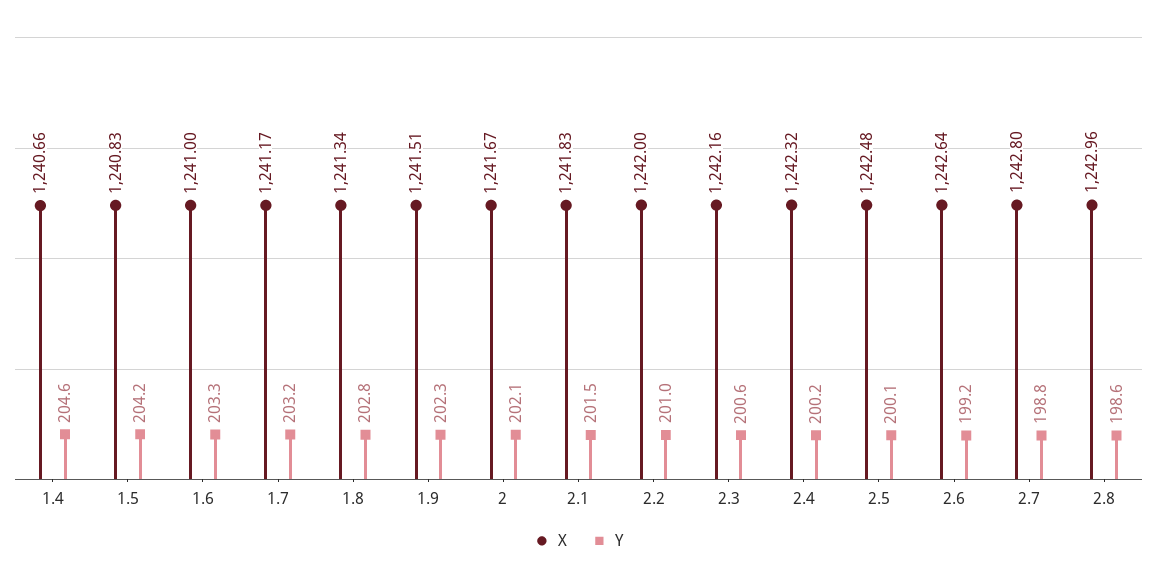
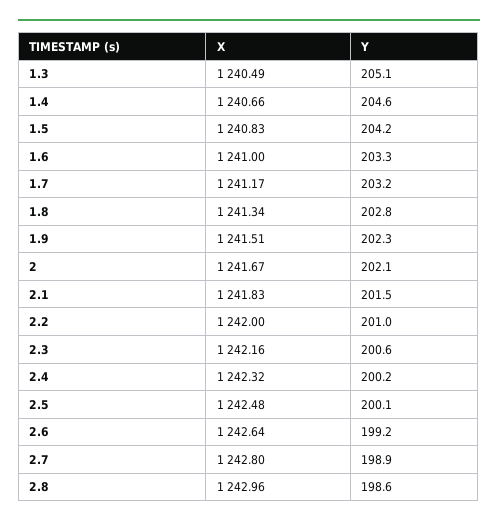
  {
    "X": {
      "1.4": 1240.66,
      "1.5": 1240.83,
      "1.6": 1241,
      "1.7": 1241.17,
      "1.8": 1241.34,
      "1.9": 1241.51,
      "2": 1241.67,
      "2.1": 1241.83,
      "2.2": 1242,
      "2.3": 1242.16,
      "2.4": 1242.32,
      "2.5": 1242.48,
      "2.6": 1242.64,
      "2.7": 1242.8,
-     "2.8": 1242.96
+     "2.8": 1242.96,
+     "1.3": 1240.49
    },
    "Y": {
      "1.4": 204.6,
      "1.5": 204.2,
      "1.6": 203.3,
      "1.7": 203.2,
      "1.8": 202.8,
      "1.9": 202.3,
      "2": 202.1,
      "2.1": 201.5,
      "2.2": 201,
      "2.3": 200.6,
      "2.4": 200.2,
      "2.5": 200.1,
      "2.6": 199.2,
-     "2.7": 198.8,
+     "2.7": 198.9,
-     "2.8": 198.6
+     "2.8": 198.6,
+     "1.3": 205.1
    }
  }

